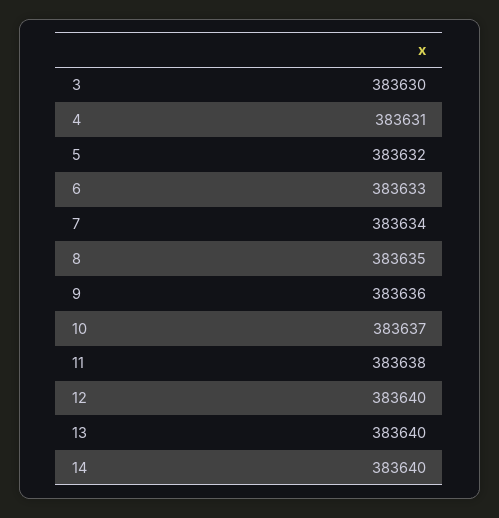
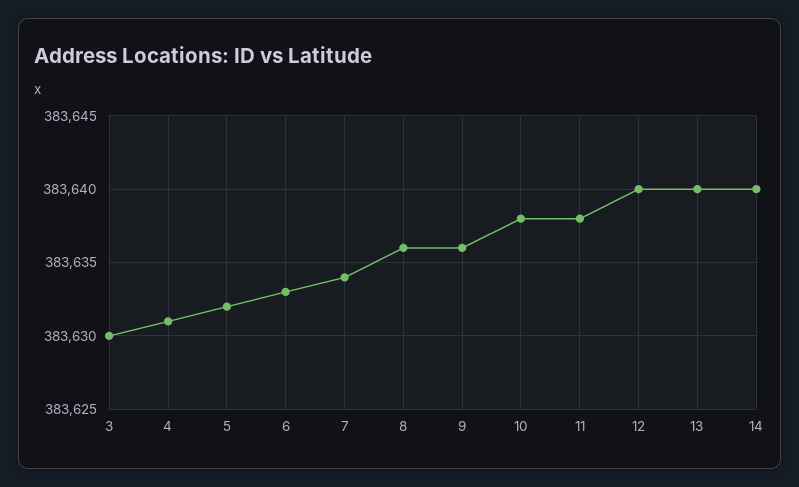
  {
    "3": 383630,
    "4": 383631,
    "5": 383632,
    "6": 383633,
    "7": 383634,
-   "8": 383635,
+   "8": 383636,
    "9": 383636,
-   "10": 383637,
+   "10": 383638,
    "11": 383638,
    "12": 383640,
    "13": 383640,
    "14": 383640
  }

